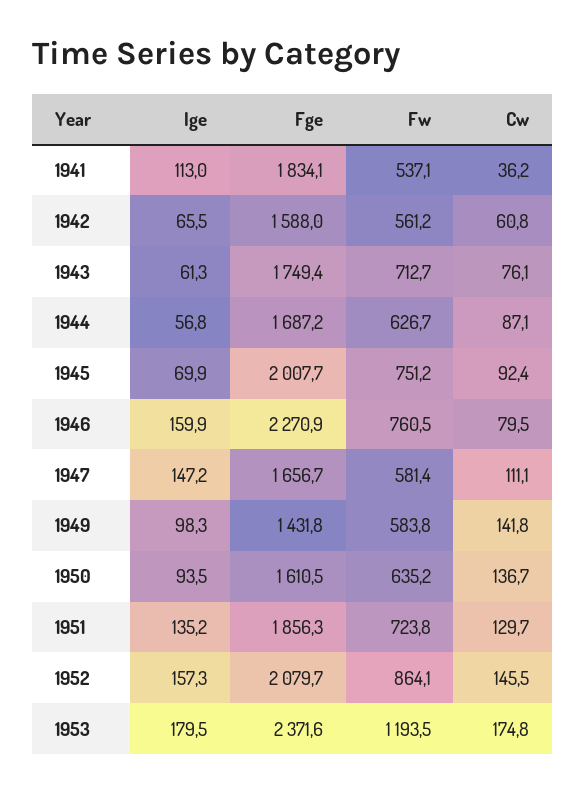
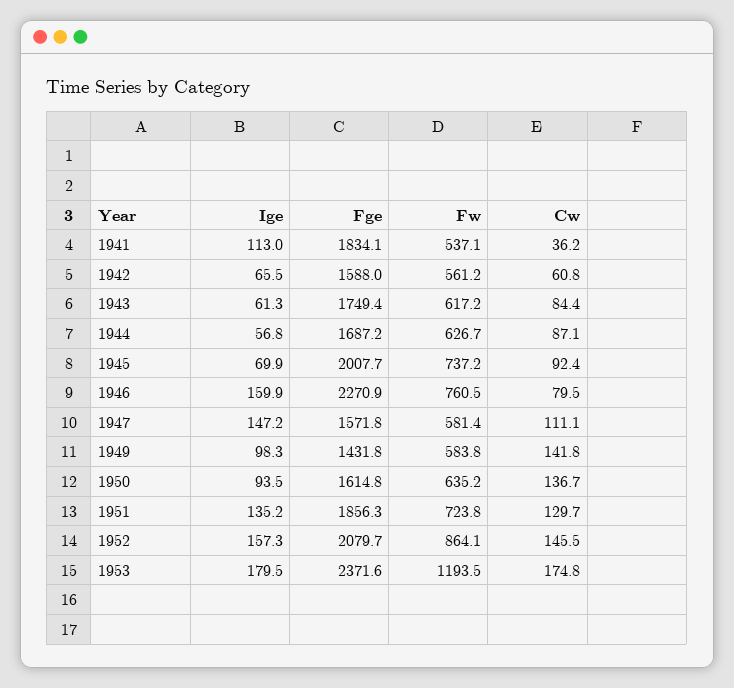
  {
    "Ige": {
      "1941": 113,
      "1942": 65.5,
      "1943": 61.3,
      "1944": 56.8,
      "1945": 69.9,
      "1946": 159.9,
      "1947": 147.2,
      "1949": 98.3,
      "1950": 93.5,
      "1951": 135.2,
      "1952": 157.3,
      "1953": 179.5
    },
    "Fge": {
      "1941": 1834.1,
      "1942": 1588,
      "1943": 1749.4,
      "1944": 1687.2,
      "1945": 2007.7,
      "1946": 2270.9,
-     "1947": 1656.7,
+     "1947": 1571.8,
      "1949": 1431.8,
-     "1950": 1610.5,
+     "1950": 1614.8,
      "1951": 1856.3,
      "1952": 2079.7,
      "1953": 2371.6
    },
    "Fw": {
      "1941": 537.1,
      "1942": 561.2,
-     "1943": 712.7,
+     "1943": 617.2,
      "1944": 626.7,
-     "1945": 751.2,
+     "1945": 737.2,
      "1946": 760.5,
      "1947": 581.4,
      "1949": 583.8,
      "1950": 635.2,
      "1951": 723.8,
      "1952": 864.1,
      "1953": 1193.5
    },
    "Cw": {
      "1941": 36.2,
      "1942": 60.8,
-     "1943": 76.1,
+     "1943": 84.4,
      "1944": 87.1,
      "1945": 92.4,
      "1946": 79.5,
      "1947": 111.1,
      "1949": 141.8,
      "1950": 136.7,
      "1951": 129.7,
      "1952": 145.5,
      "1953": 174.8
    }
  }

